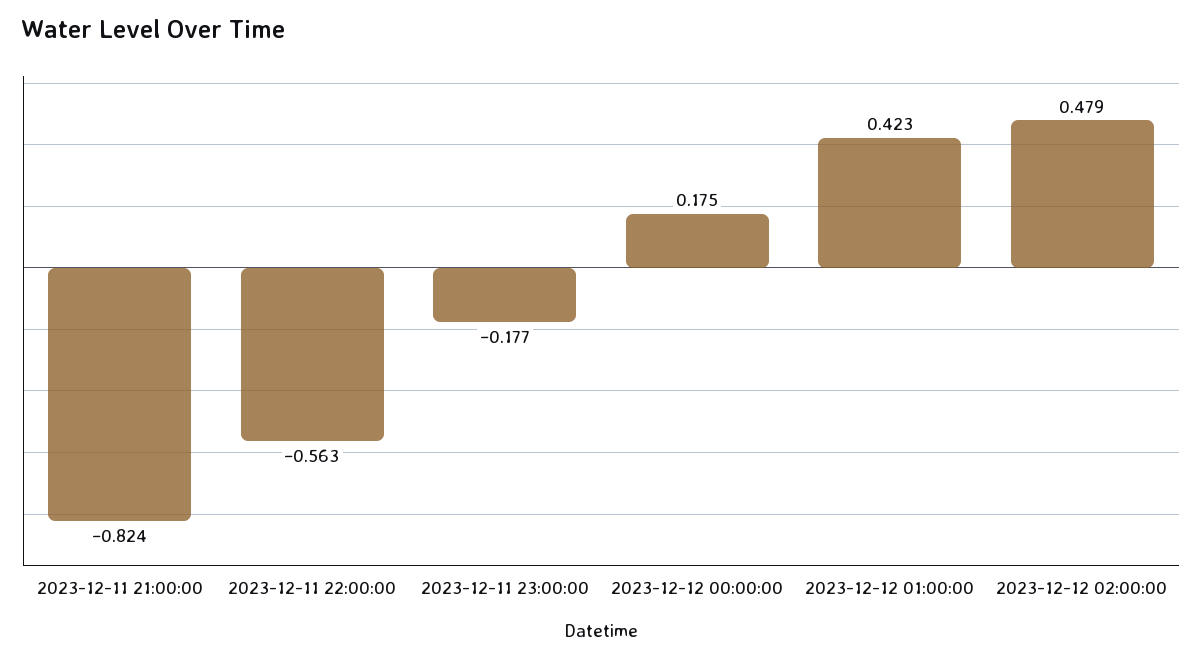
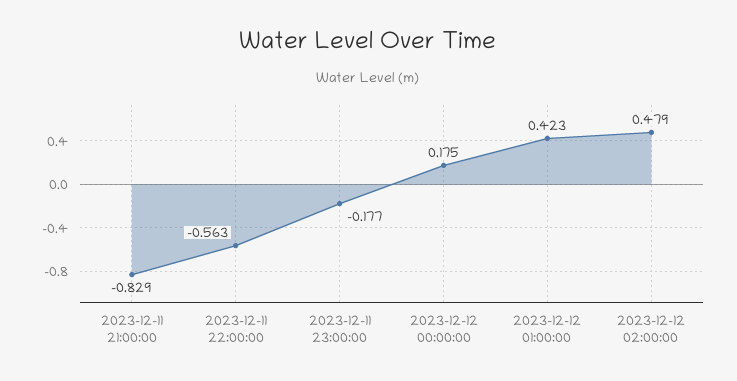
  {
-   "2023-12-11 21:00:00": -0.824,
+   "2023-12-11 21:00:00": -0.829,
    "2023-12-11 22:00:00": -0.563,
    "2023-12-11 23:00:00": -0.177,
    "2023-12-12 00:00:00": 0.175,
    "2023-12-12 01:00:00": 0.423,
    "2023-12-12 02:00:00": 0.479
  }

